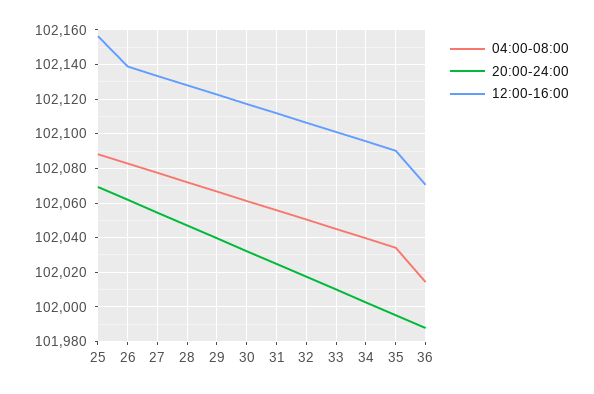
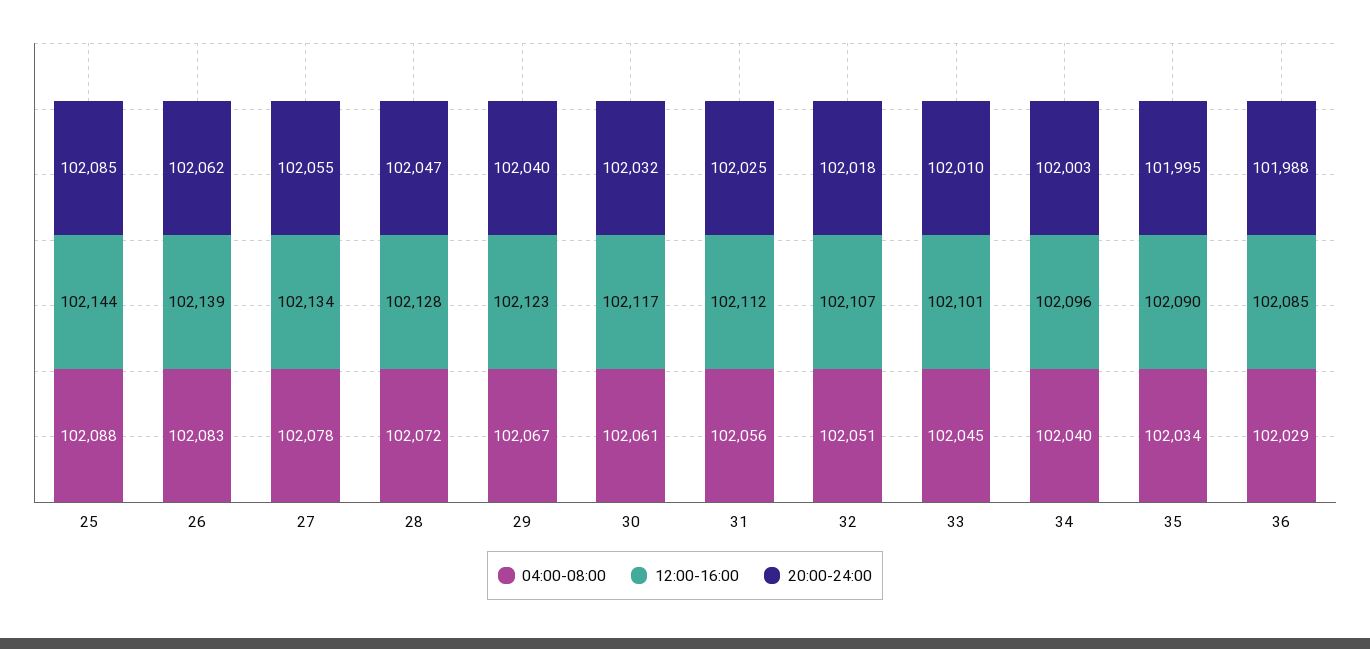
  {
    "04:00-08:00": {
      "25": 102088,
      "26": 102083,
      "27": 102078,
      "28": 102072,
      "29": 102067,
      "30": 102061,
      "31": 102056,
      "32": 102051,
      "33": 102045,
      "34": 102040,
      "35": 102034,
-     "36": 102015
+     "36": 102029
    },
    "20:00-24:00": {
-     "25": 102070,
+     "25": 102085,
      "26": 102062,
      "27": 102055,
      "28": 102047,
      "29": 102040,
      "30": 102032,
      "31": 102025,
      "32": 102018,
      "33": 102010,
      "34": 102003,
      "35": 101995,
      "36": 101988
    },
    "12:00-16:00": {
-     "25": 102155,
+     "25": 102144,
      "26": 102139,
      "27": 102134,
      "28": 102128,
      "29": 102123,
      "30": 102117,
      "31": 102112,
      "32": 102107,
      "33": 102101,
      "34": 102096,
      "35": 102090,
-     "36": 102070
+     "36": 102085
    }
  }

